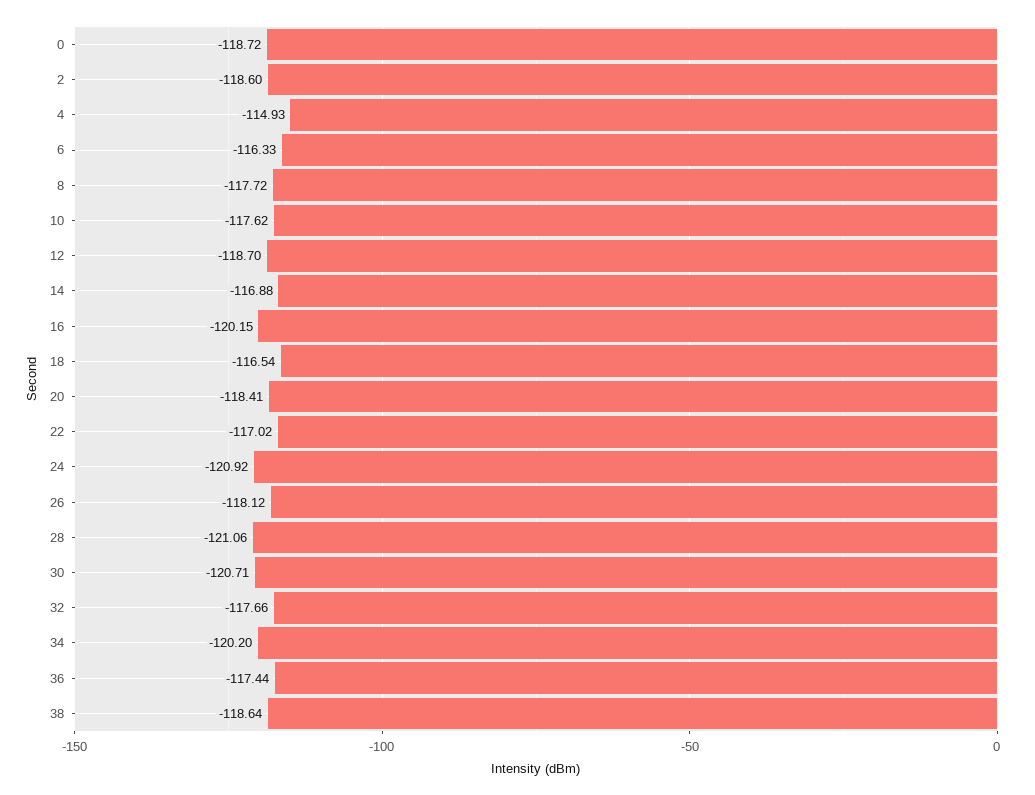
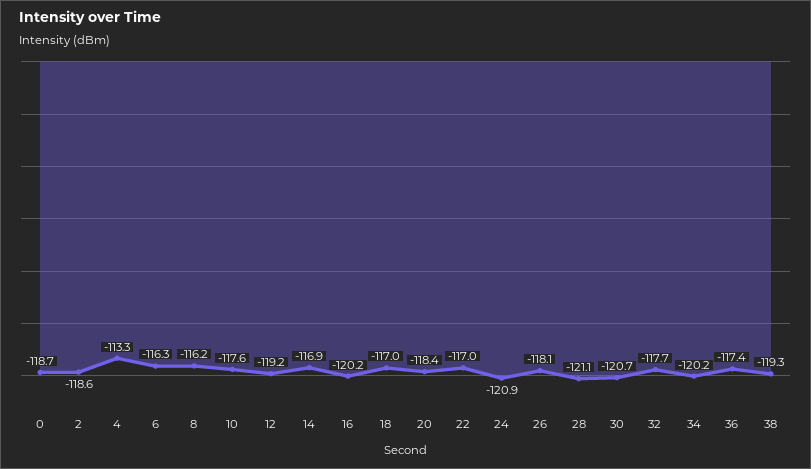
  {
    "0": -118.72,
    "2": -118.6,
-   "4": -114.93,
+   "4": -113.3,
    "6": -116.33,
-   "8": -117.72,
+   "8": -116.2,
    "10": -117.62,
-   "12": -118.7,
+   "12": -119.2,
    "14": -116.88,
    "16": -120.15,
-   "18": -116.54,
+   "18": -117,
    "20": -118.41,
    "22": -117.02,
    "24": -120.92,
    "26": -118.12,
    "28": -121.06,
    "30": -120.71,
    "32": -117.66,
    "34": -120.2,
    "36": -117.44,
-   "38": -118.64
+   "38": -119.3
  }

